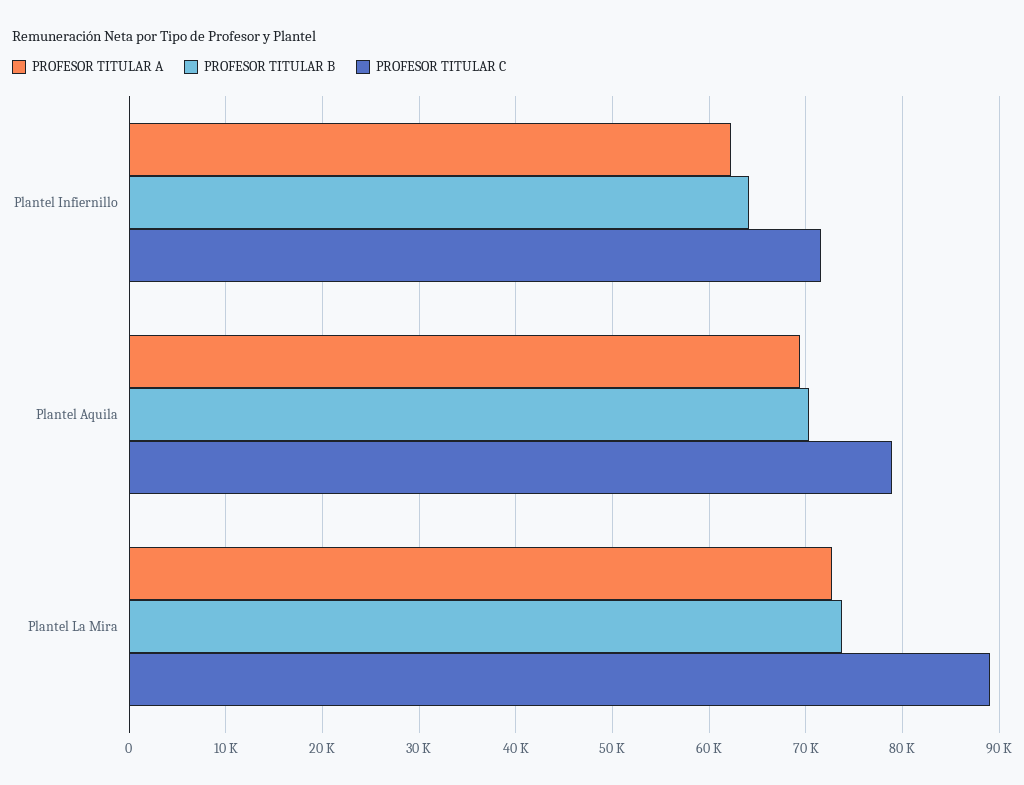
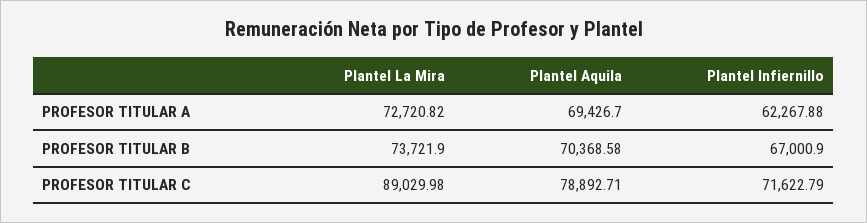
  {
    "PROFESOR TITULAR A": {
      "Plantel Infiernillo": 62267.88,
      "Plantel Aquila": 69426.7,
      "Plantel La Mira": 72720.82
    },
    "PROFESOR TITULAR B": {
-     "Plantel Infiernillo": 64000,
+     "Plantel Infiernillo": 67000.9,
      "Plantel Aquila": 70368.58,
      "Plantel La Mira": 73721.9
    },
    "PROFESOR TITULAR C": {
      "Plantel Infiernillo": 71622.79,
      "Plantel Aquila": 78892.71,
      "Plantel La Mira": 89029.98
    }
  }

